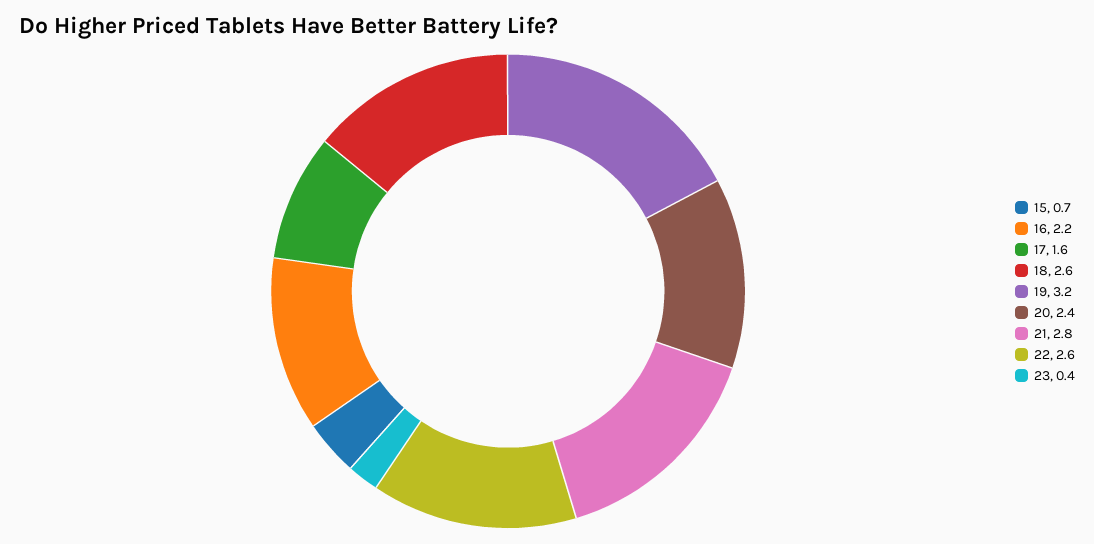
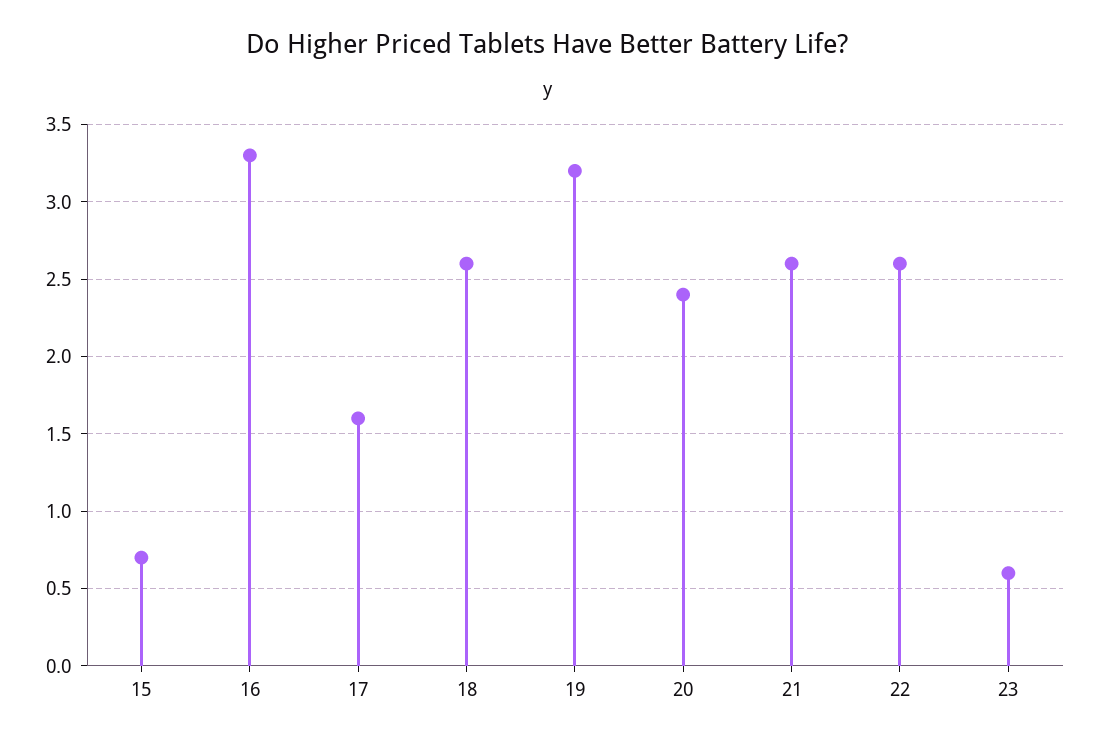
  {
    "15": 0.7,
-   "16": 2.2,
+   "16": 3.3,
    "17": 1.6,
    "18": 2.6,
    "19": 3.2,
    "20": 2.4,
-   "21": 2.8,
+   "21": 2.6,
    "22": 2.6,
-   "23": 0.4
+   "23": 0.6
  }

